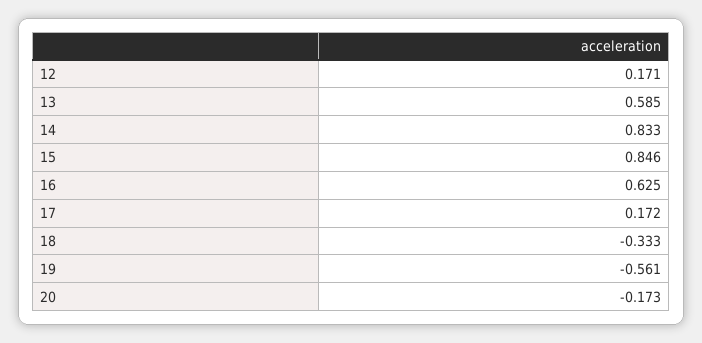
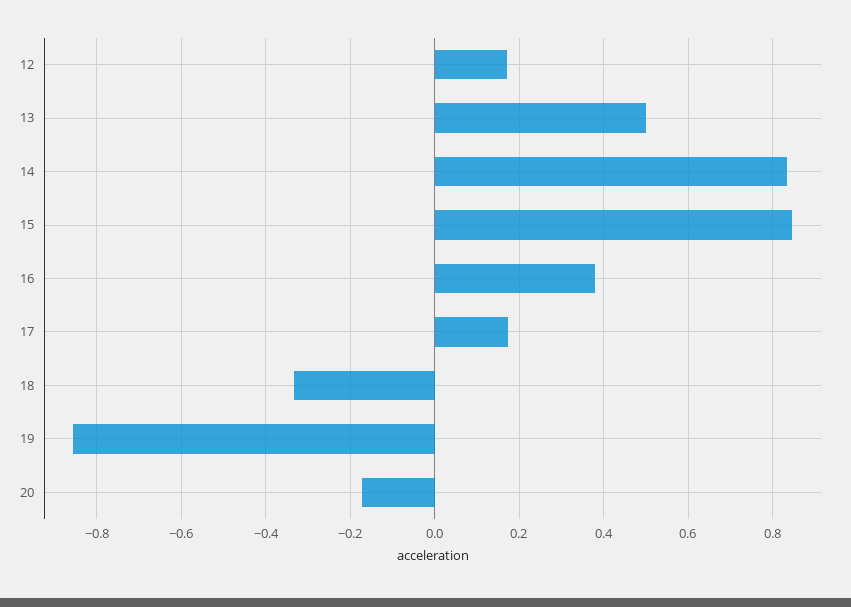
  {
    "12": 0.171,
-   "13": 0.585,
+   "13": 0.5,
    "14": 0.833,
    "15": 0.846,
-   "16": 0.625,
+   "16": 0.38,
    "17": 0.172,
    "18": -0.333,
-   "19": -0.561,
+   "19": -0.86,
    "20": -0.173
  }

